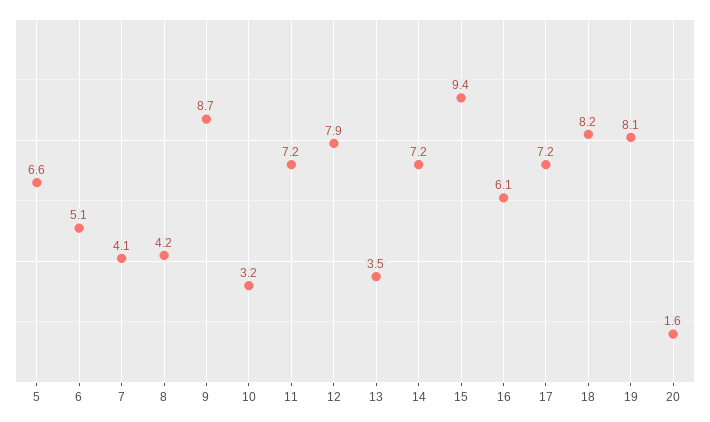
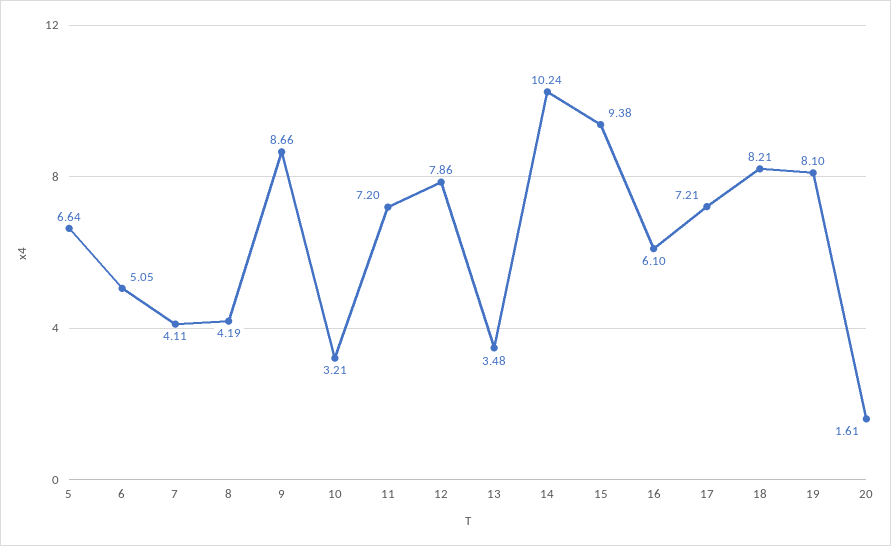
  {
    "5": 6.64,
    "6": 5.05,
    "7": 4.11,
    "8": 4.19,
    "9": 8.66,
    "10": 3.21,
    "11": 7.2,
    "12": 7.86,
    "13": 3.48,
-   "14": 7.2,
+   "14": 10.24,
    "15": 9.38,
    "16": 6.1,
    "17": 7.21,
    "18": 8.21,
    "19": 8.1,
    "20": 1.61
  }

